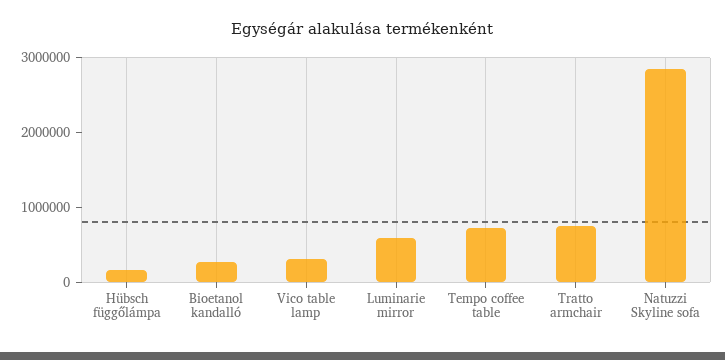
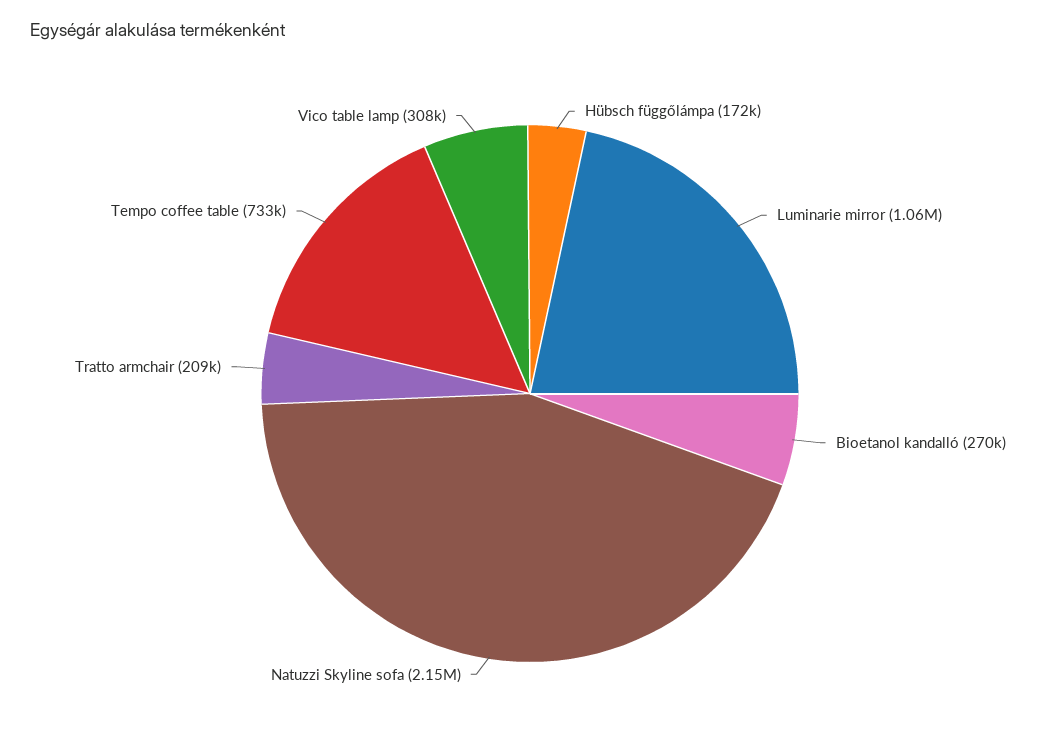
  {
    "Hübsch függőlámpa": 172000,
    "Bioetanol kandalló": 270000,
    "Vico table lamp": 308000,
-   "Luminarie mirror": 600000,
+   "Luminarie mirror": 1060000,
    "Tempo coffee table": 733000,
-   "Tratto armchair": 800000,
+   "Tratto armchair": 209000,
-   "Natuzzi Skyline sofa": 2800000
+   "Natuzzi Skyline sofa": 2150000
  }

